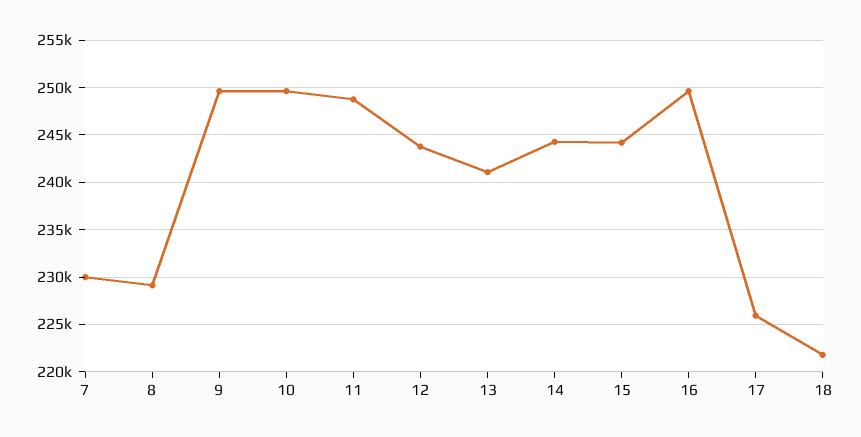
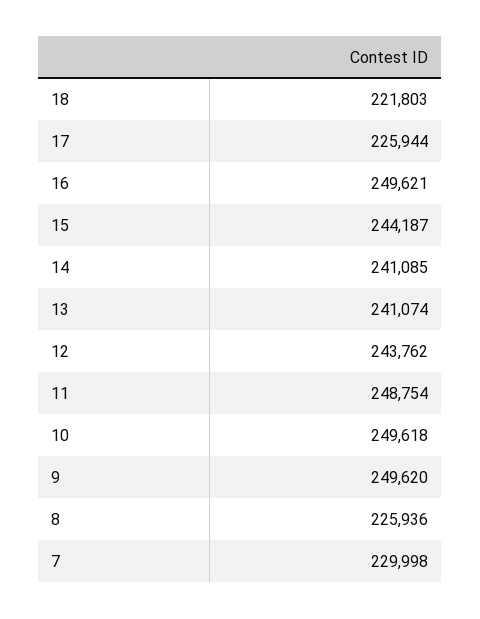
  {
    "7": 229998,
-   "8": 229000,
+   "8": 225936,
    "9": 249620,
    "10": 249618,
    "11": 248754,
    "12": 243762,
    "13": 241074,
-   "14": 244000,
+   "14": 241085,
    "15": 244187,
    "16": 249621,
    "17": 225944,
    "18": 221803
  }

